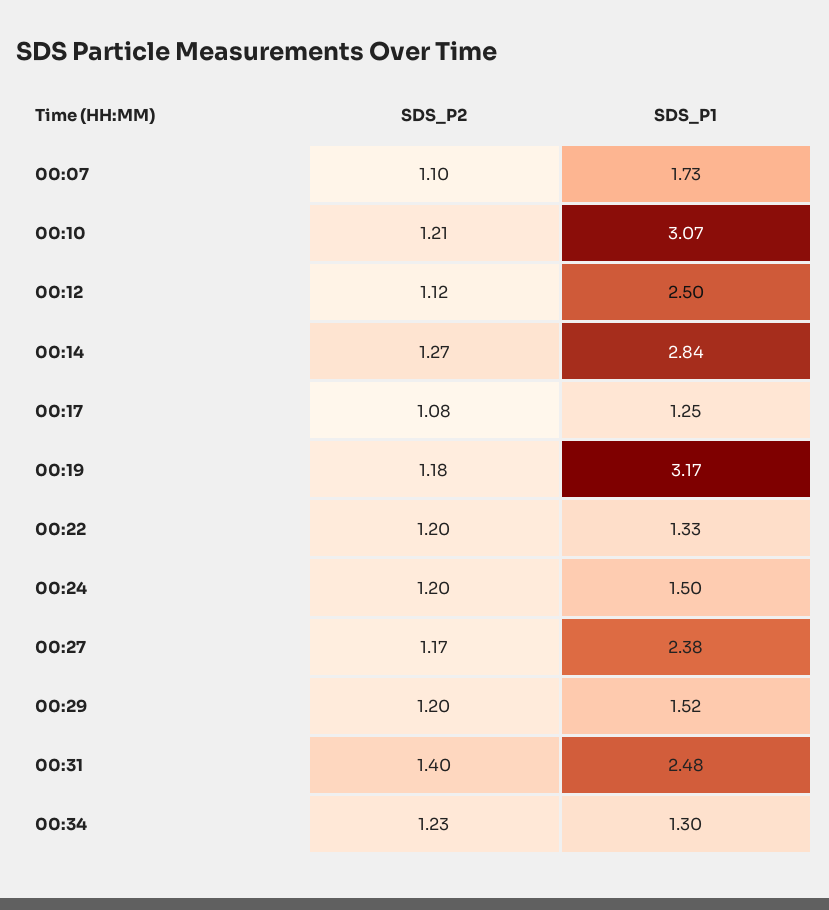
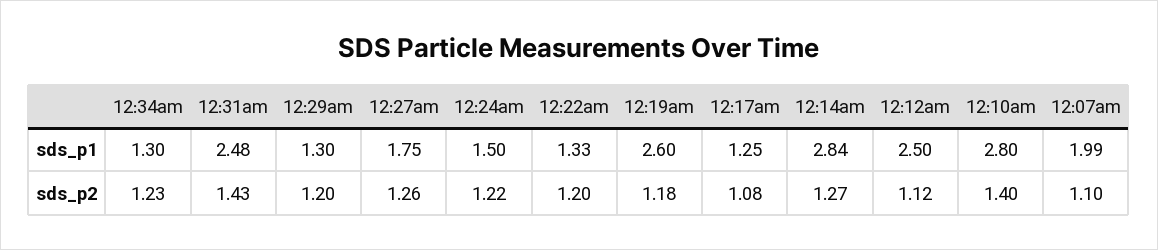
  {
    "SDS_P2": {
      "00:07": 1.1,
-     "00:10": 1.21,
+     "00:10": 1.4,
      "00:12": 1.12,
      "00:14": 1.27,
      "00:17": 1.08,
      "00:19": 1.18,
      "00:22": 1.2,
-     "00:24": 1.2,
+     "00:24": 1.22,
-     "00:27": 1.17,
+     "00:27": 1.26,
      "00:29": 1.2,
-     "00:31": 1.4,
+     "00:31": 1.43,
      "00:34": 1.23
    },
    "SDS_P1": {
-     "00:07": 1.73,
+     "00:07": 1.99,
-     "00:10": 3.07,
+     "00:10": 2.8,
      "00:12": 2.5,
      "00:14": 2.84,
      "00:17": 1.25,
-     "00:19": 3.17,
+     "00:19": 2.6,
      "00:22": 1.33,
      "00:24": 1.5,
-     "00:27": 2.38,
+     "00:27": 1.75,
-     "00:29": 1.52,
+     "00:29": 1.3,
      "00:31": 2.48,
      "00:34": 1.3
    }
  }

